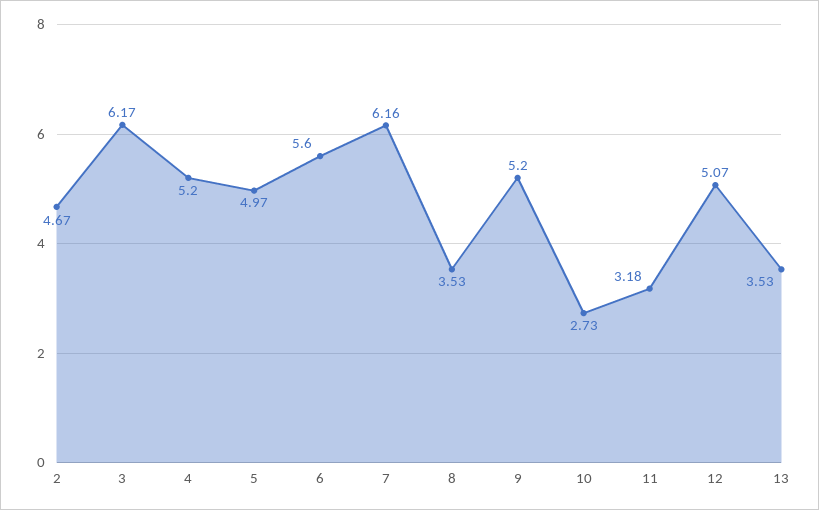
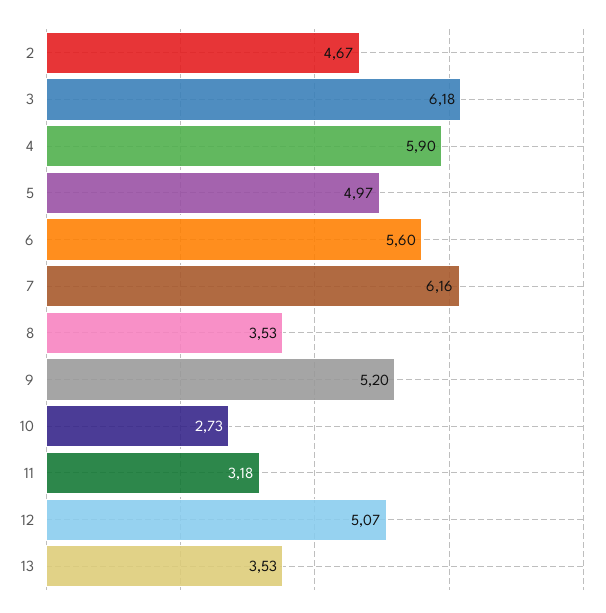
  {
    "2": 4.67,
-   "3": 6.17,
+   "3": 6.18,
-   "4": 5.2,
+   "4": 5.9,
    "5": 4.97,
    "6": 5.6,
    "7": 6.16,
    "8": 3.53,
    "9": 5.2,
    "10": 2.73,
    "11": 3.18,
    "12": 5.07,
    "13": 3.53
  }

